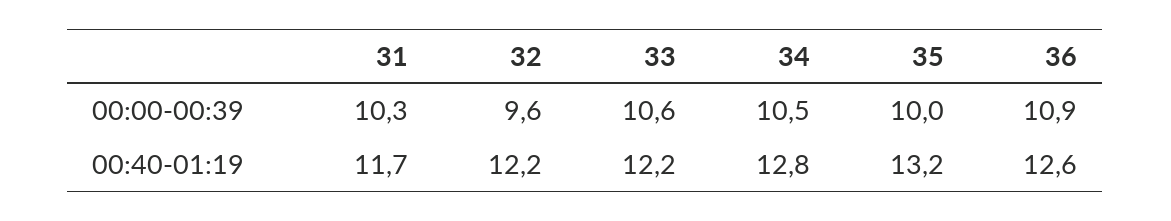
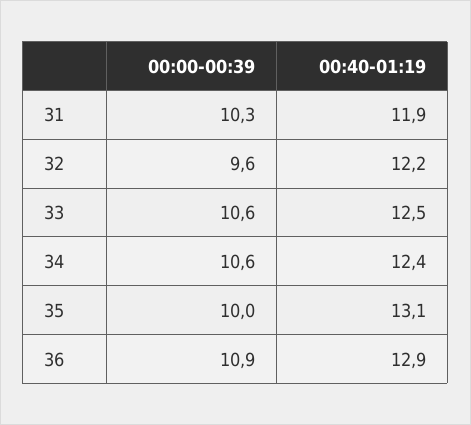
  {
    "31": {
      "00:00-00:39": 10.3,
-     "00:40-01:19": 11.7
+     "00:40-01:19": 11.9
    },
    "32": {
      "00:00-00:39": 9.6,
      "00:40-01:19": 12.2
    },
    "33": {
      "00:00-00:39": 10.6,
-     "00:40-01:19": 12.2
+     "00:40-01:19": 12.5
    },
    "34": {
-     "00:00-00:39": 10.5,
+     "00:00-00:39": 10.6,
-     "00:40-01:19": 12.8
+     "00:40-01:19": 12.4
    },
    "35": {
      "00:00-00:39": 10,
-     "00:40-01:19": 13.2
+     "00:40-01:19": 13.1
    },
    "36": {
      "00:00-00:39": 10.9,
-     "00:40-01:19": 12.6
+     "00:40-01:19": 12.9
    }
  }

